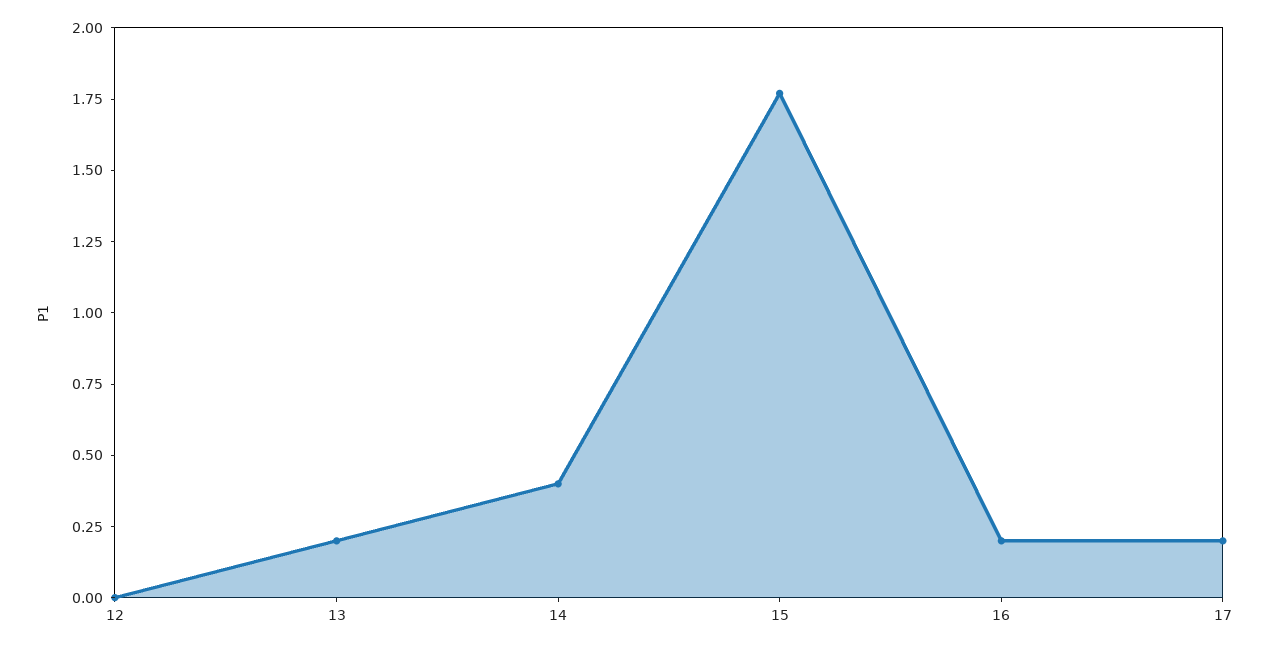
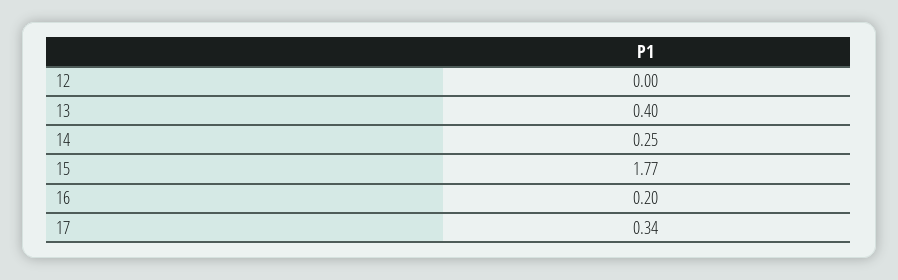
  {
    "12": 0,
-   "13": 0.2,
+   "13": 0.4,
-   "14": 0.4,
+   "14": 0.25,
    "15": 1.77,
    "16": 0.2,
-   "17": 0.2
+   "17": 0.34
  }

